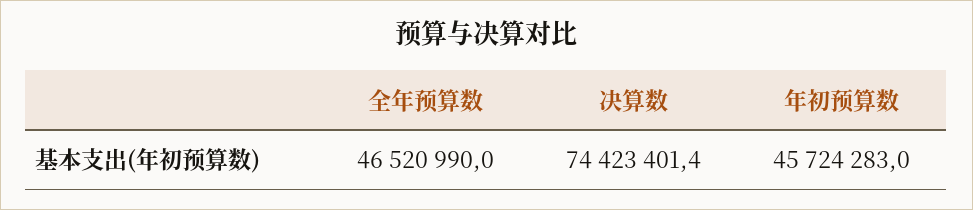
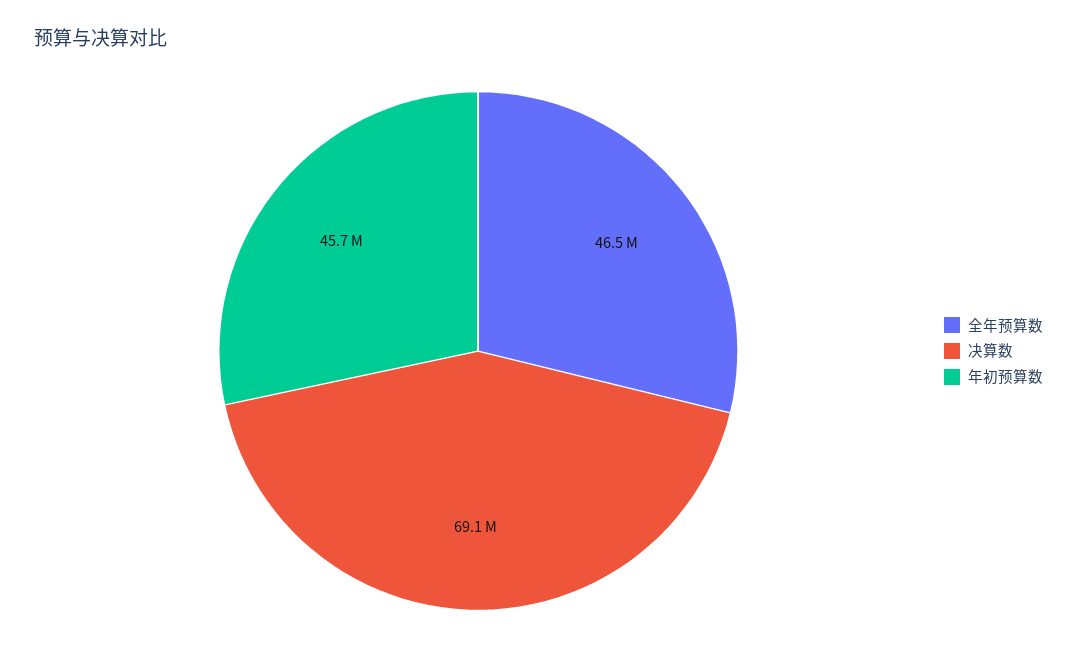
  {
    "全年预算数": 46520990,
-   "决算数": 74423401.4,
+   "决算数": 69100000,
    "年初预算数": 45724283
  }

